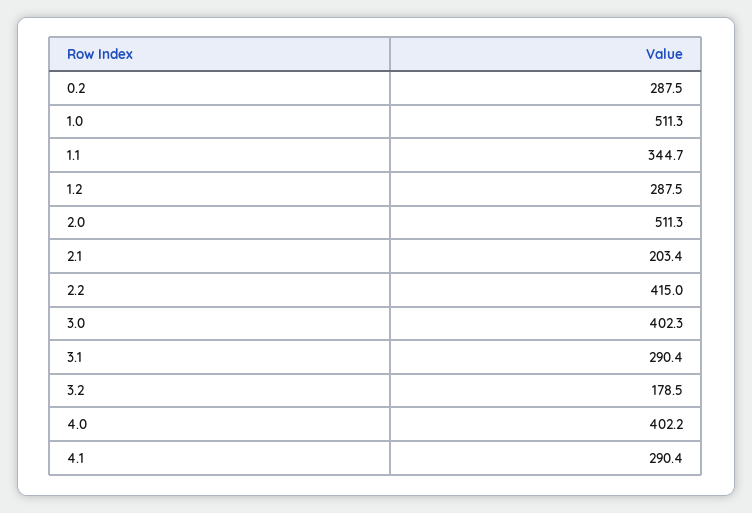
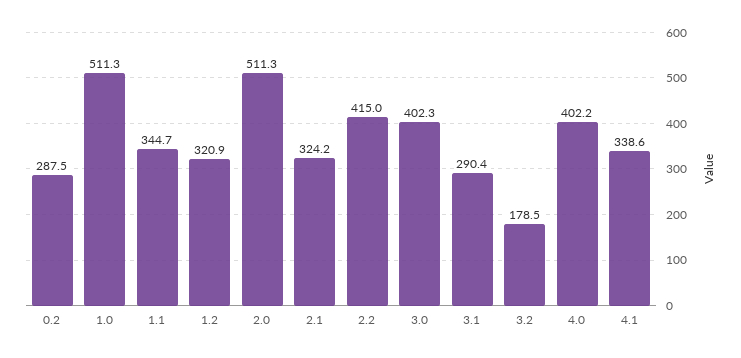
  {
    "0.2": 287.5,
    "1.0": 511.3,
    "1.1": 344.7,
-   "1.2": 287.5,
+   "1.2": 320.9,
    "2.0": 511.3,
-   "2.1": 203.4,
+   "2.1": 324.2,
    "2.2": 415,
    "3.0": 402.3,
    "3.1": 290.4,
    "3.2": 178.5,
    "4.0": 402.2,
-   "4.1": 290.4
+   "4.1": 338.6
  }

